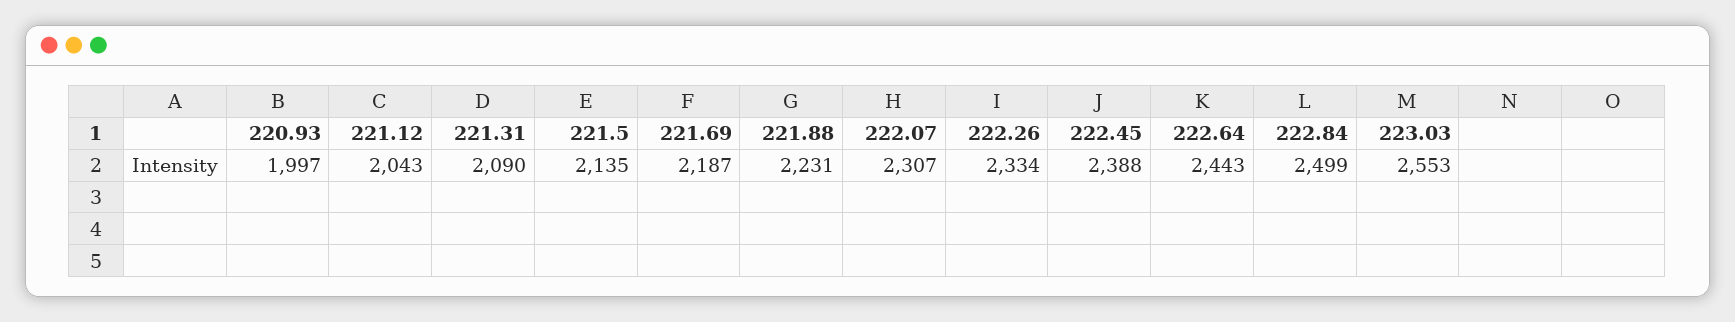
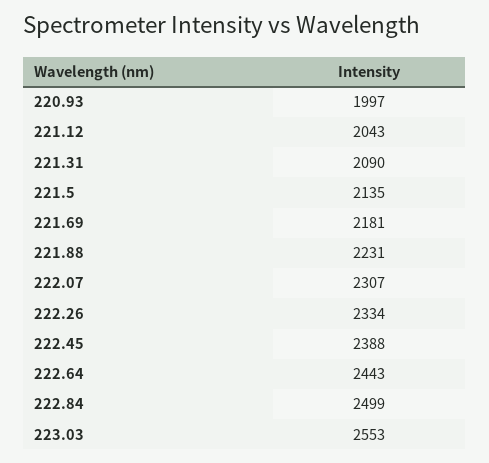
  {
    "220.93": 1997,
    "221.12": 2043,
    "221.31": 2090,
    "221.5": 2135,
-   "221.69": 2187,
+   "221.69": 2181,
    "221.88": 2231,
    "222.07": 2307,
    "222.26": 2334,
    "222.45": 2388,
    "222.64": 2443,
    "222.84": 2499,
    "223.03": 2553
  }

